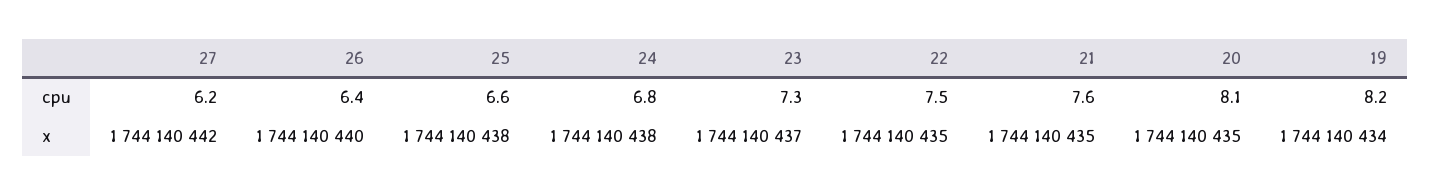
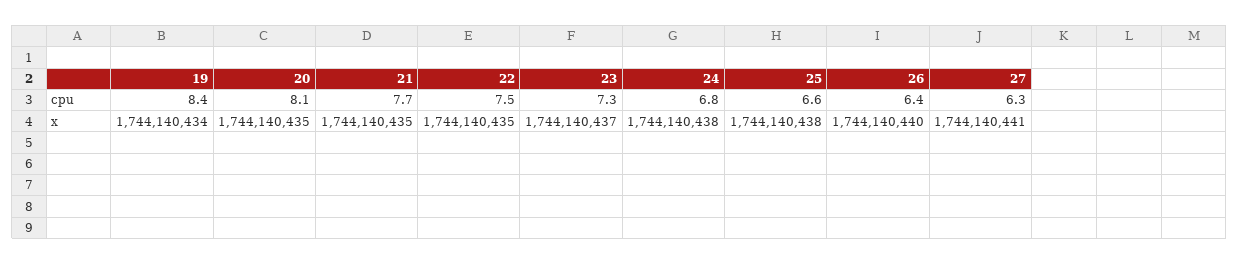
  {
    "27": {
-     "cpu": 6.2,
+     "cpu": 6.3,
-     "x": 1744140442
+     "x": 1744140441
    },
    "26": {
      "cpu": 6.4,
      "x": 1744140440
    },
    "25": {
      "cpu": 6.6,
      "x": 1744140438
    },
    "24": {
      "cpu": 6.8,
      "x": 1744140438
    },
    "23": {
      "cpu": 7.3,
      "x": 1744140437
    },
    "22": {
      "cpu": 7.5,
      "x": 1744140435
    },
    "21": {
-     "cpu": 7.6,
+     "cpu": 7.7,
      "x": 1744140435
    },
    "20": {
      "cpu": 8.1,
      "x": 1744140435
    },
    "19": {
-     "cpu": 8.2,
+     "cpu": 8.4,
      "x": 1744140434
    }
  }

